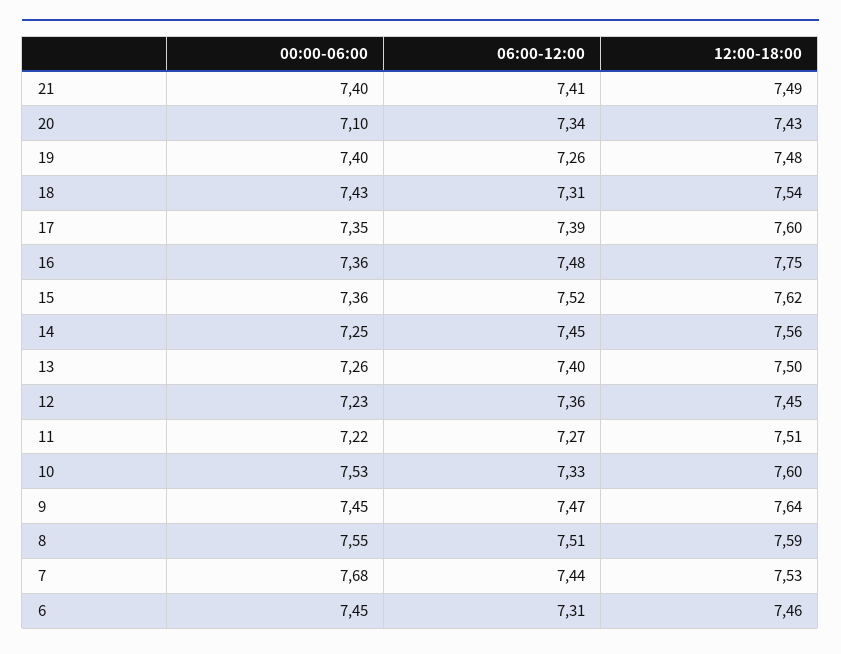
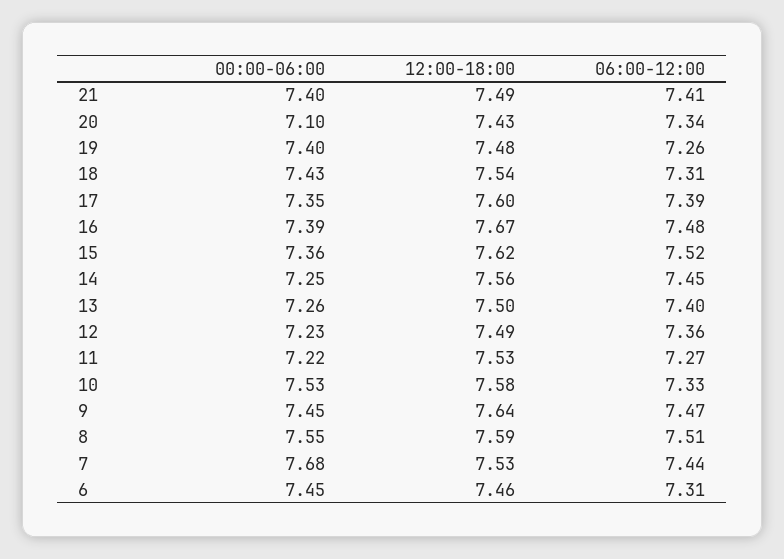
  {
    "00:00-06:00": {
      "21": 7.4,
      "20": 7.1,
      "19": 7.4,
      "18": 7.43,
      "17": 7.35,
-     "16": 7.36,
+     "16": 7.39,
      "15": 7.36,
      "14": 7.25,
      "13": 7.26,
      "12": 7.23,
      "11": 7.22,
      "10": 7.53,
      "9": 7.45,
      "8": 7.55,
      "7": 7.68,
      "6": 7.45
    },
    "06:00-12:00": {
      "21": 7.41,
      "20": 7.34,
      "19": 7.26,
      "18": 7.31,
      "17": 7.39,
      "16": 7.48,
      "15": 7.52,
      "14": 7.45,
      "13": 7.4,
      "12": 7.36,
      "11": 7.27,
      "10": 7.33,
      "9": 7.47,
      "8": 7.51,
      "7": 7.44,
      "6": 7.31
    },
    "12:00-18:00": {
      "21": 7.49,
      "20": 7.43,
      "19": 7.48,
      "18": 7.54,
      "17": 7.6,
-     "16": 7.75,
+     "16": 7.67,
      "15": 7.62,
      "14": 7.56,
      "13": 7.5,
-     "12": 7.45,
+     "12": 7.49,
-     "11": 7.51,
+     "11": 7.53,
-     "10": 7.6,
+     "10": 7.58,
      "9": 7.64,
      "8": 7.59,
      "7": 7.53,
      "6": 7.46
    }
  }

